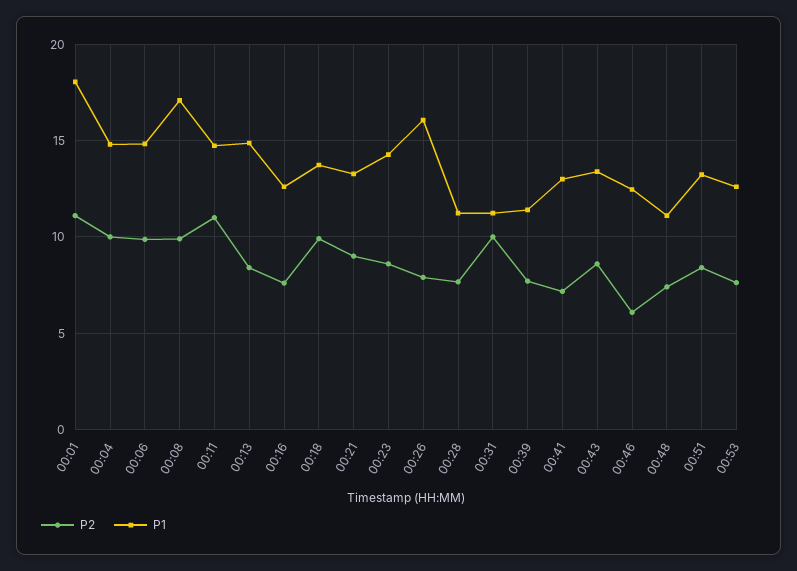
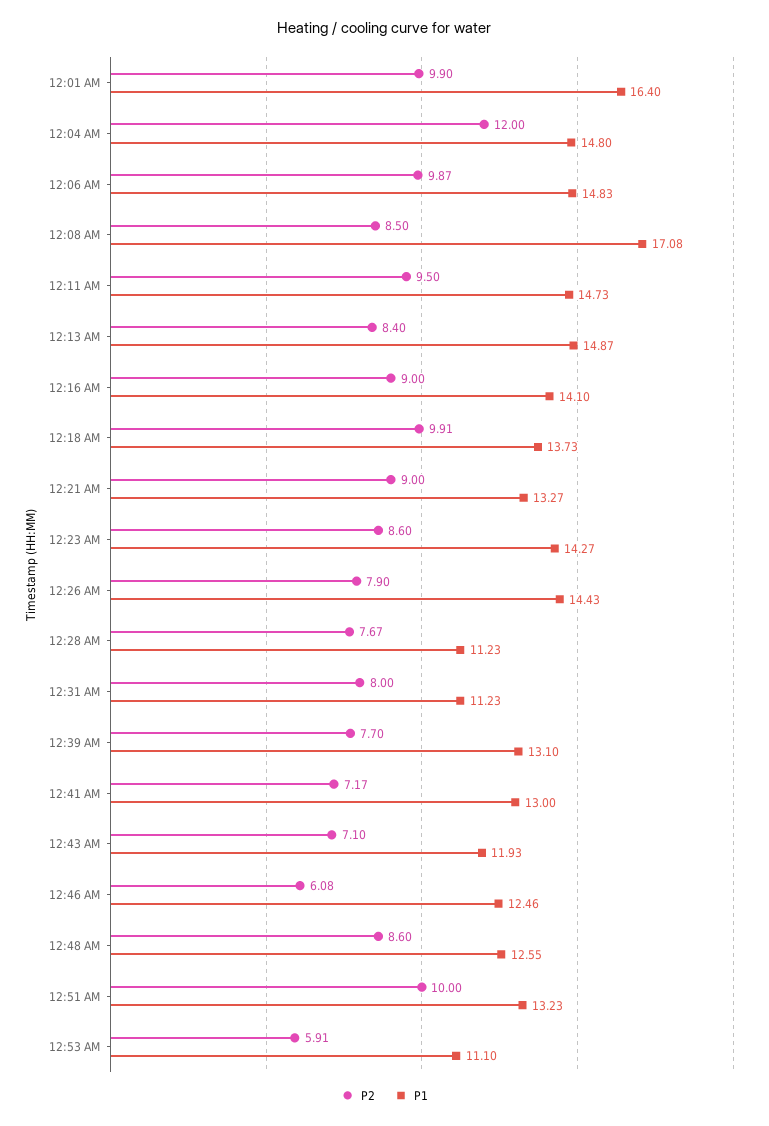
  {
    "P2": {
-     "00:01": 11,
+     "00:01": 9.9,
-     "00:04": 10,
+     "00:04": 12,
      "00:06": 9.87,
-     "00:08": 10,
+     "00:08": 8.5,
-     "00:11": 11,
+     "00:11": 9.5,
      "00:13": 8.4,
-     "00:16": 7.5,
+     "00:16": 9,
      "00:18": 9.91,
      "00:21": 9,
      "00:23": 8.6,
      "00:26": 7.9,
      "00:28": 7.67,
-     "00:31": 10,
+     "00:31": 8,
      "00:39": 7.7,
      "00:41": 7.17,
-     "00:43": 8.5,
+     "00:43": 7.1,
      "00:46": 6.08,
-     "00:48": 7.5,
+     "00:48": 8.6,
-     "00:51": 8.5,
+     "00:51": 10,
-     "00:53": 7.5
+     "00:53": 5.91
    },
    "P1": {
-     "00:01": 18,
+     "00:01": 16.4,
      "00:04": 14.8,
      "00:06": 14.83,
      "00:08": 17.08,
      "00:11": 14.73,
      "00:13": 14.87,
-     "00:16": 12.5,
+     "00:16": 14.1,
      "00:18": 13.73,
      "00:21": 13.27,
      "00:23": 14.27,
-     "00:26": 16,
+     "00:26": 14.43,
      "00:28": 11.23,
      "00:31": 11.23,
-     "00:39": 11.5,
+     "00:39": 13.1,
      "00:41": 13,
-     "00:43": 13.5,
+     "00:43": 11.93,
      "00:46": 12.46,
-     "00:48": 11,
+     "00:48": 12.55,
      "00:51": 13.23,
-     "00:53": 12.5
+     "00:53": 11.1
    }
  }

